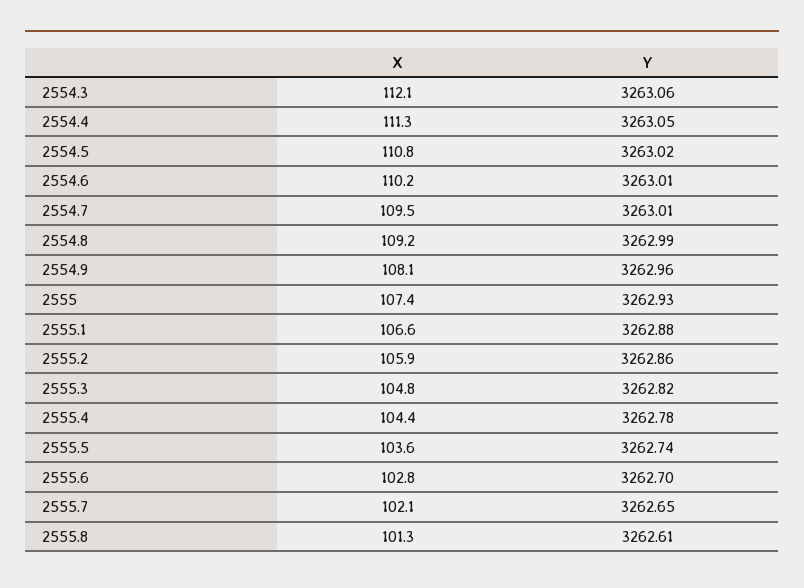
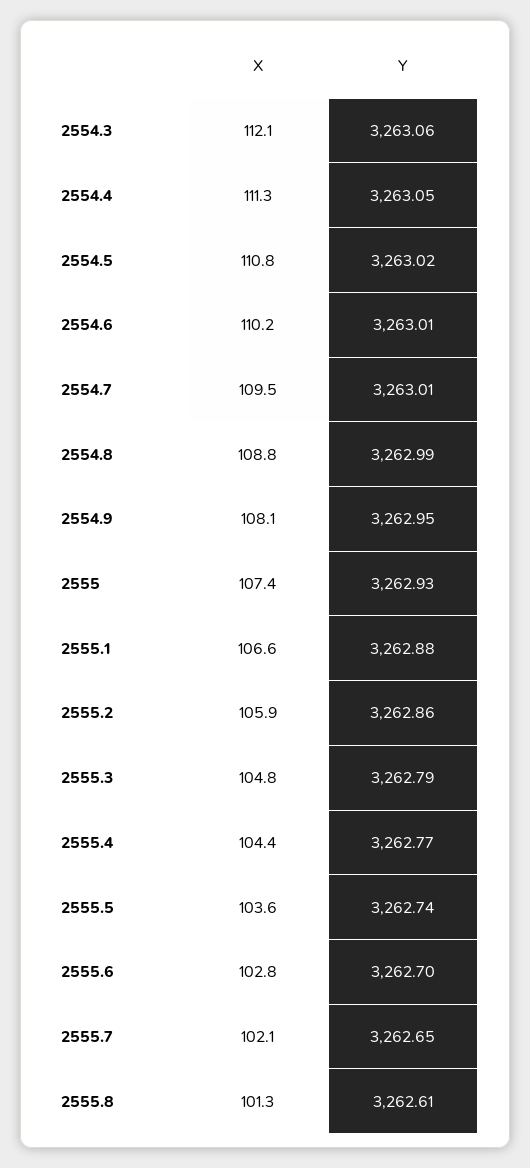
  {
    "X": {
      "2554.3": 112.1,
      "2554.4": 111.3,
      "2554.5": 110.8,
      "2554.6": 110.2,
      "2554.7": 109.5,
-     "2554.8": 109.2,
+     "2554.8": 108.8,
      "2554.9": 108.1,
      "2555": 107.4,
      "2555.1": 106.6,
      "2555.2": 105.9,
      "2555.3": 104.8,
      "2555.4": 104.4,
      "2555.5": 103.6,
      "2555.6": 102.8,
      "2555.7": 102.1,
      "2555.8": 101.3
    },
    "Y": {
      "2554.3": 3263.06,
      "2554.4": 3263.05,
      "2554.5": 3263.02,
      "2554.6": 3263.01,
      "2554.7": 3263.01,
      "2554.8": 3262.99,
-     "2554.9": 3262.96,
+     "2554.9": 3262.95,
      "2555": 3262.93,
      "2555.1": 3262.88,
      "2555.2": 3262.86,
-     "2555.3": 3262.82,
+     "2555.3": 3262.79,
-     "2555.4": 3262.78,
+     "2555.4": 3262.77,
      "2555.5": 3262.74,
      "2555.6": 3262.7,
      "2555.7": 3262.65,
      "2555.8": 3262.61
    }
  }

